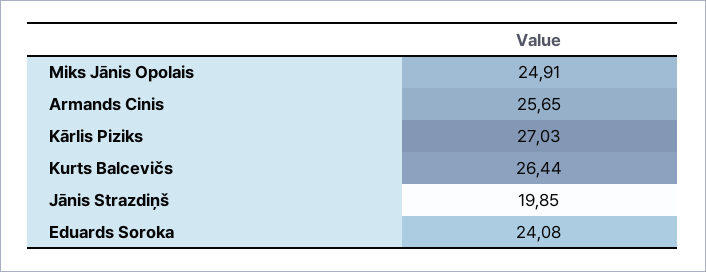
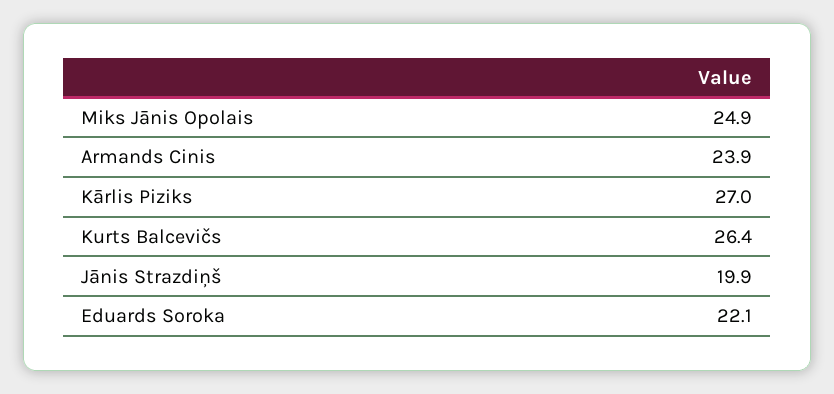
  {
    "Miks Jānis Opolais": 24.91,
-   "Armands Cinis": 25.65,
+   "Armands Cinis": 23.9,
    "Kārlis Piziks": 27.03,
    "Kurts Balcevičs": 26.44,
    "Jānis Strazdiņš": 19.85,
-   "Eduards Soroka": 24.08
+   "Eduards Soroka": 22.1
  }

